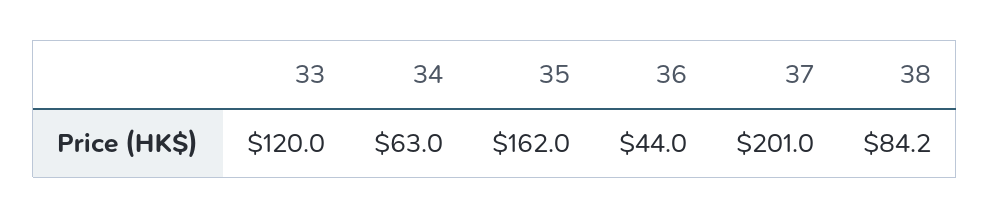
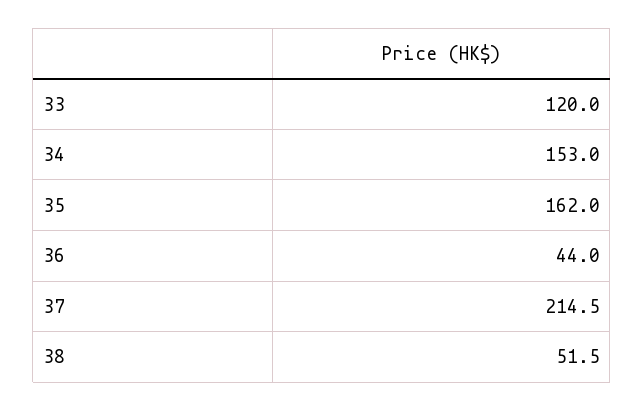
  {
    "33": 120,
-   "34": 63,
+   "34": 153,
    "35": 162,
    "36": 44,
-   "37": 201,
+   "37": 214.5,
-   "38": 84.2
+   "38": 51.5
  }

